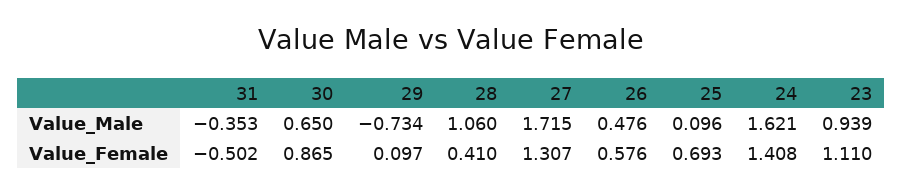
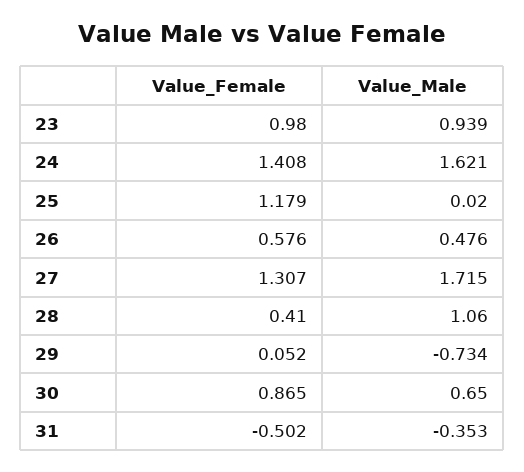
  {
    "31": {
      "Value_Male": -0.353,
      "Value_Female": -0.502
    },
    "30": {
      "Value_Male": 0.65,
      "Value_Female": 0.865
    },
    "29": {
      "Value_Male": -0.734,
-     "Value_Female": 0.097
+     "Value_Female": 0.052
    },
    "28": {
      "Value_Male": 1.06,
      "Value_Female": 0.41
    },
    "27": {
      "Value_Male": 1.715,
      "Value_Female": 1.307
    },
    "26": {
      "Value_Male": 0.476,
      "Value_Female": 0.576
    },
    "25": {
-     "Value_Male": 0.096,
+     "Value_Male": 0.02,
-     "Value_Female": 0.693
+     "Value_Female": 1.179
    },
    "24": {
      "Value_Male": 1.621,
      "Value_Female": 1.408
    },
    "23": {
      "Value_Male": 0.939,
-     "Value_Female": 1.11
+     "Value_Female": 0.98
    }
  }

